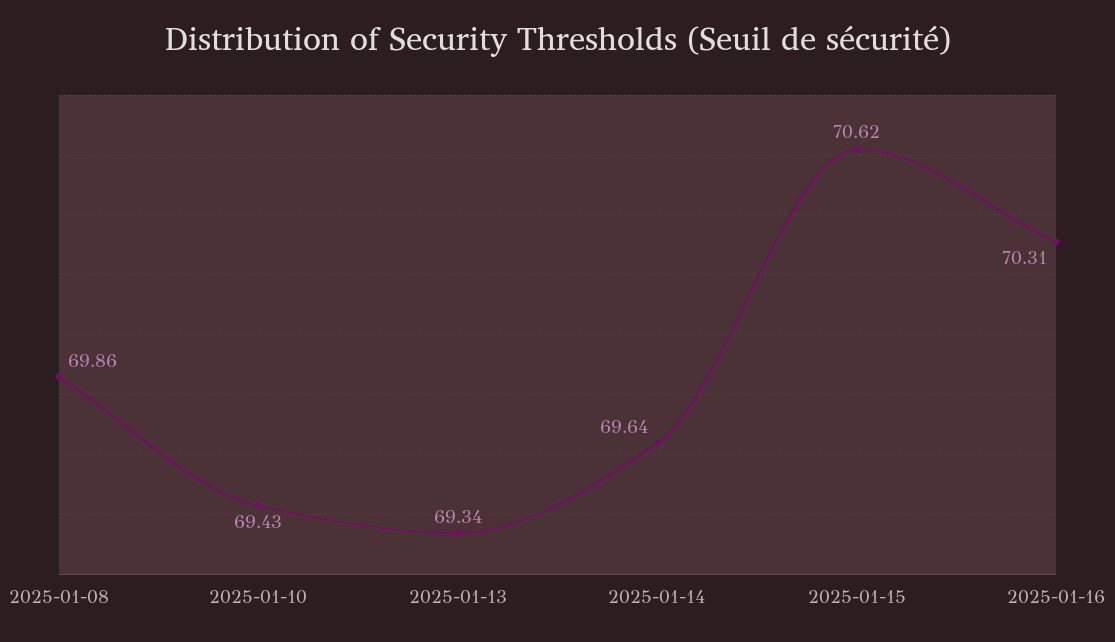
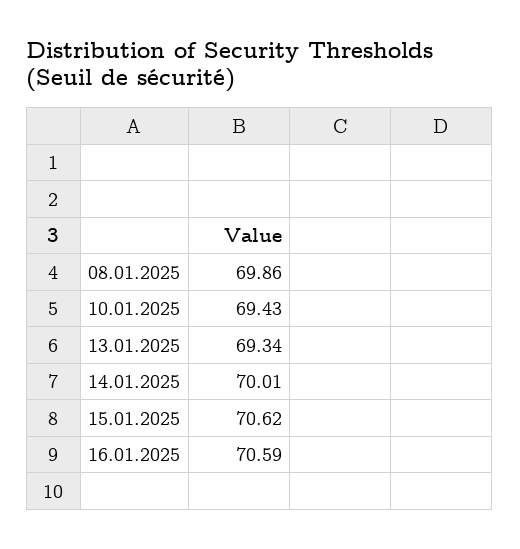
  {
    "2025-01-08": 69.86,
    "2025-01-10": 69.43,
    "2025-01-13": 69.34,
-   "2025-01-14": 69.64,
+   "2025-01-14": 70.01,
    "2025-01-15": 70.62,
-   "2025-01-16": 70.31
+   "2025-01-16": 70.59
  }

